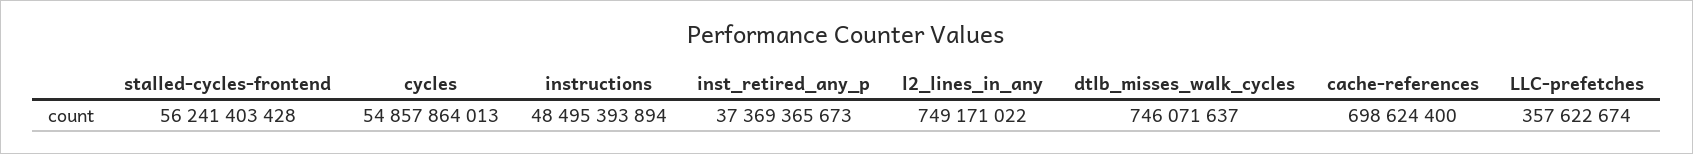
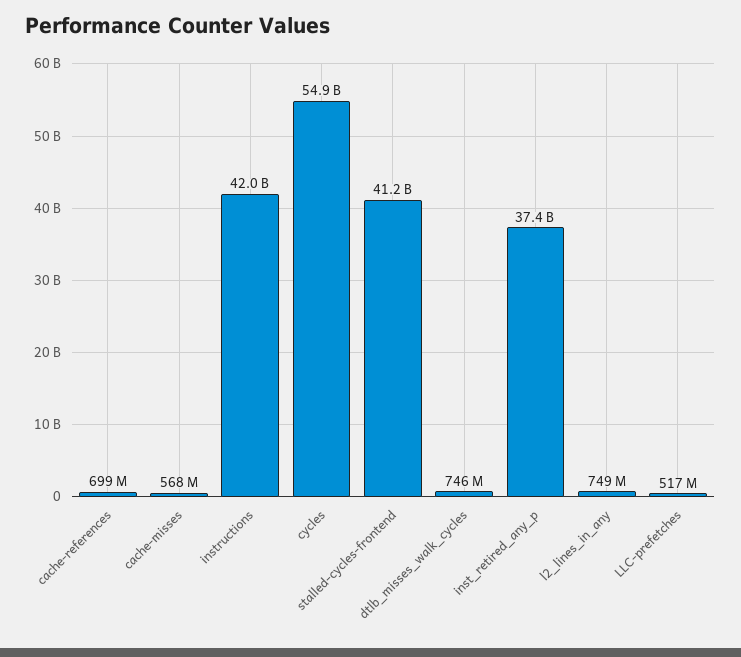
  {
-   "stalled-cycles-frontend": 56241403428,
+   "stalled-cycles-frontend": 41200000000,
    "cycles": 54857864013,
-   "instructions": 48495393894,
+   "instructions": 42000000000,
    "inst_retired_any_p": 37369365673,
    "l2_lines_in_any": 749171022,
    "dtlb_misses_walk_cycles": 746071637,
    "cache-references": 698624400,
-   "LLC-prefetches": 357622674
+   "LLC-prefetches": 517000000,
+   "cache-misses": 568000000
  }

